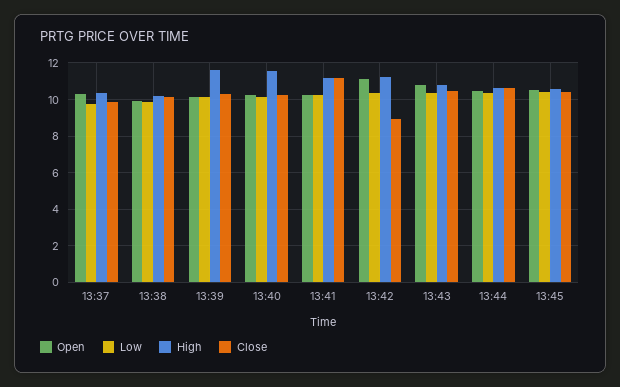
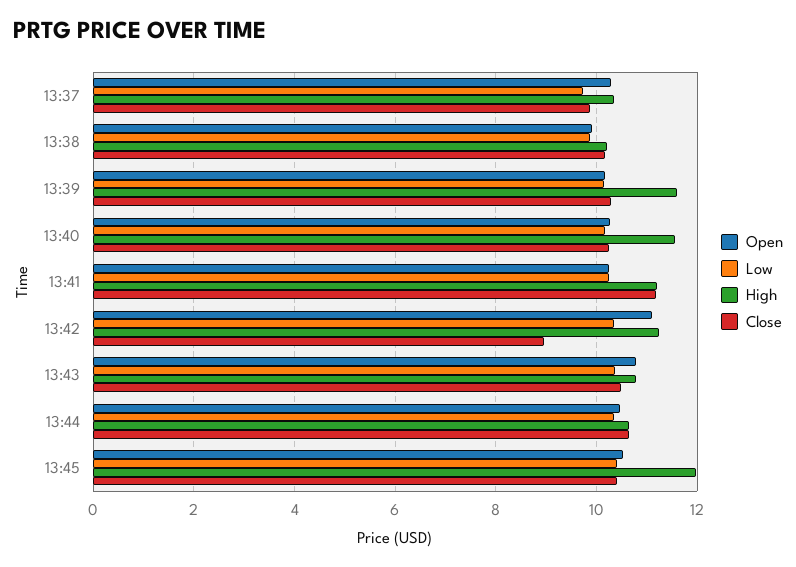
  {
    "Open": {
      "13:37": 10.2,
      "13:38": 10,
      "13:39": 10.2,
      "13:40": 10.2,
      "13:41": 10.2,
      "13:42": 11.2,
      "13:43": 10.8,
      "13:44": 10.4,
      "13:45": 10.6
    },
    "Low": {
      "13:37": 9.8,
      "13:38": 9.8,
      "13:39": 10.2,
      "13:40": 10.2,
      "13:41": 10.2,
      "13:42": 10.4,
      "13:43": 10.4,
      "13:44": 10.4,
      "13:45": 10.4
    },
    "High": {
      "13:37": 10.4,
      "13:38": 10.2,
      "13:39": 11.6,
      "13:40": 11.6,
      "13:41": 11.2,
      "13:42": 11.2,
      "13:43": 10.8,
      "13:44": 10.6,
-     "13:45": 10.5
+     "13:45": 12
    },
    "Close": {
      "13:37": 9.8,
      "13:38": 10.2,
      "13:39": 10.2,
      "13:40": 10.2,
      "13:41": 11.2,
      "13:42": 9,
      "13:43": 10.4,
      "13:44": 10.6,
      "13:45": 10.4
    }
  }

